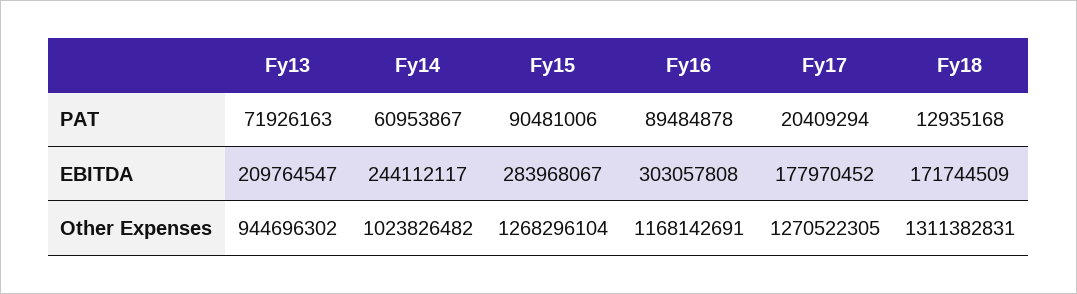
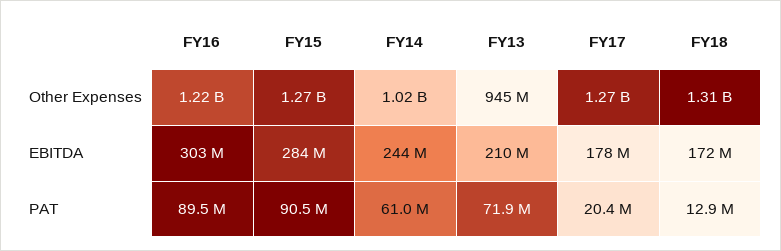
  {
    "Fy13": {
      "PAT": 71926163,
      "EBITDA": 209764547,
      "Other Expenses": 944696302
    },
    "Fy14": {
      "PAT": 60953867,
      "EBITDA": 244112117,
      "Other Expenses": 1023826482
    },
    "Fy15": {
      "PAT": 90481006,
      "EBITDA": 283968067,
      "Other Expenses": 1268296104
    },
    "Fy16": {
      "PAT": 89484878,
      "EBITDA": 303057808,
-     "Other Expenses": 1168142691
+     "Other Expenses": 1220000000
    },
    "Fy17": {
      "PAT": 20409294,
      "EBITDA": 177970452,
      "Other Expenses": 1270522305
    },
    "Fy18": {
      "PAT": 12935168,
      "EBITDA": 171744509,
      "Other Expenses": 1311382831
    }
  }

